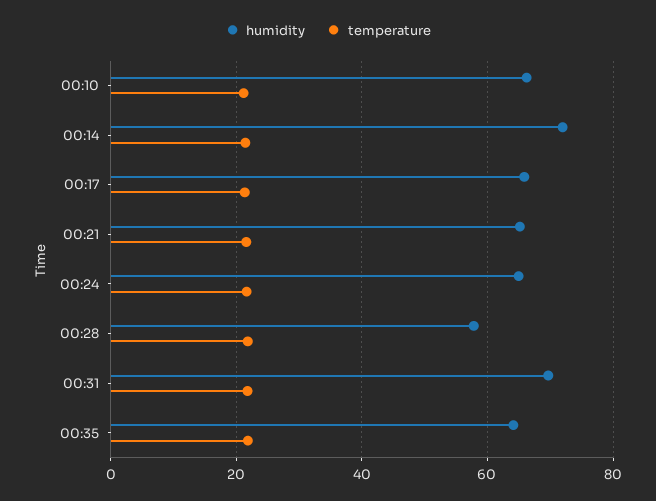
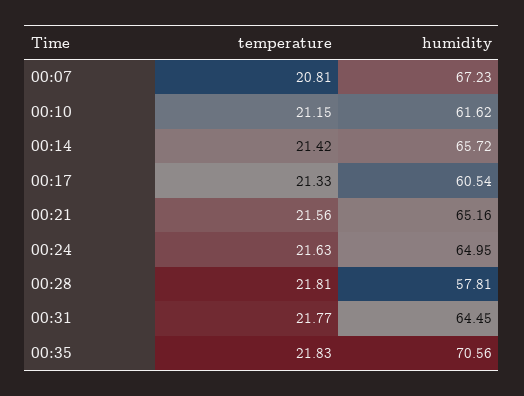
  {
    "humidity": {
-     "00:10": 66,
+     "00:10": 61.62,
-     "00:14": 72,
+     "00:14": 65.72,
-     "00:17": 66,
+     "00:17": 60.54,
      "00:21": 65.16,
      "00:24": 64.95,
      "00:28": 57.81,
-     "00:31": 70,
+     "00:31": 64.45,
-     "00:35": 64
+     "00:35": 70.56,
+     "00:07": 67.23
    },
    "temperature": {
      "00:10": 21.15,
      "00:14": 21.42,
      "00:17": 21.33,
      "00:21": 21.56,
      "00:24": 21.63,
      "00:28": 21.81,
      "00:31": 21.77,
-     "00:35": 21.83
+     "00:35": 21.83,
+     "00:07": 20.81
    }
  }

